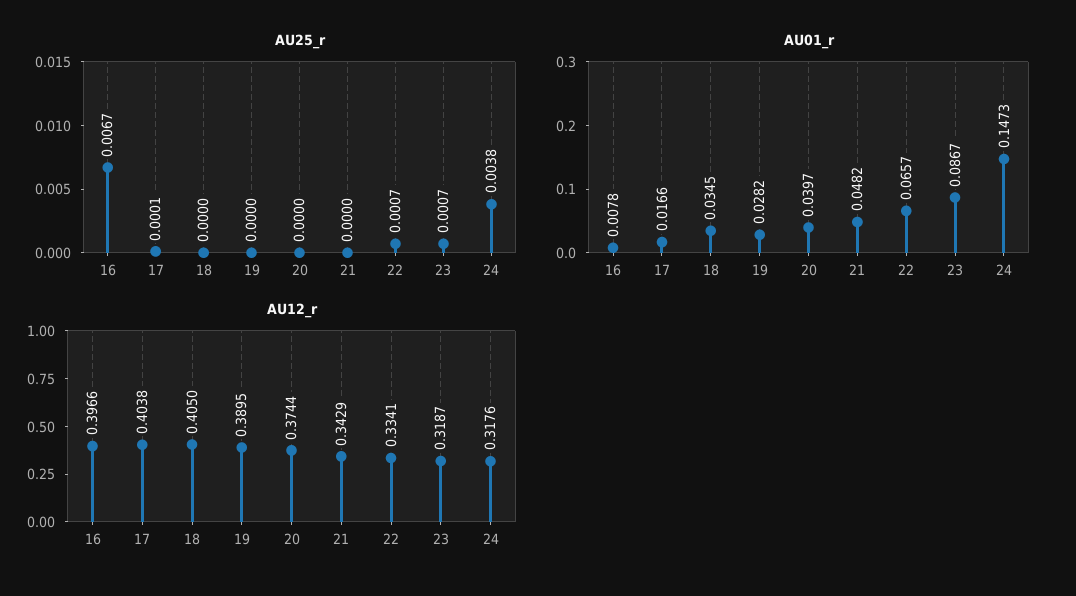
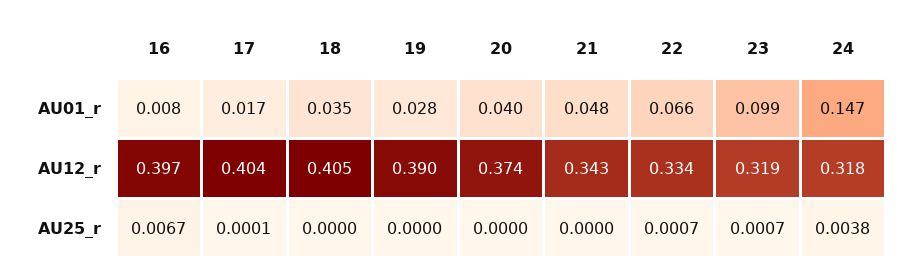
  {
    "AU25_r": {
      "16": 0.0067,
      "17": 0.0001,
      "18": 0,
      "19": 0,
      "20": 0,
      "21": 0,
      "22": 0.0007,
      "23": 0.0007,
      "24": 0.0038
    },
    "AU01_r": {
      "16": 0.0078,
      "17": 0.0166,
      "18": 0.0345,
      "19": 0.0282,
      "20": 0.0397,
      "21": 0.0482,
      "22": 0.0657,
-     "23": 0.0867,
+     "23": 0.099,
      "24": 0.1473
    },
    "AU12_r": {
      "16": 0.3966,
      "17": 0.4038,
      "18": 0.405,
      "19": 0.3895,
      "20": 0.3744,
      "21": 0.3429,
      "22": 0.3341,
      "23": 0.3187,
      "24": 0.3176
    }
  }

